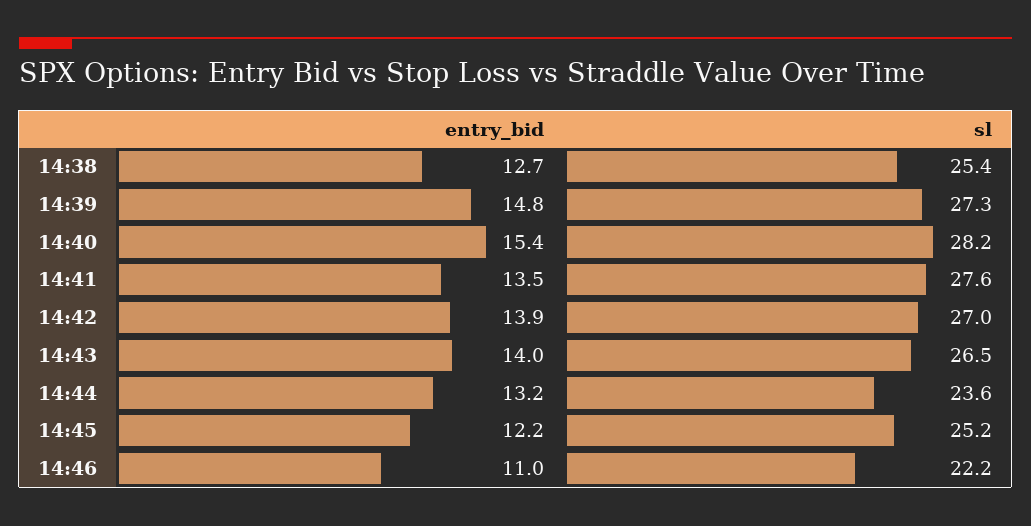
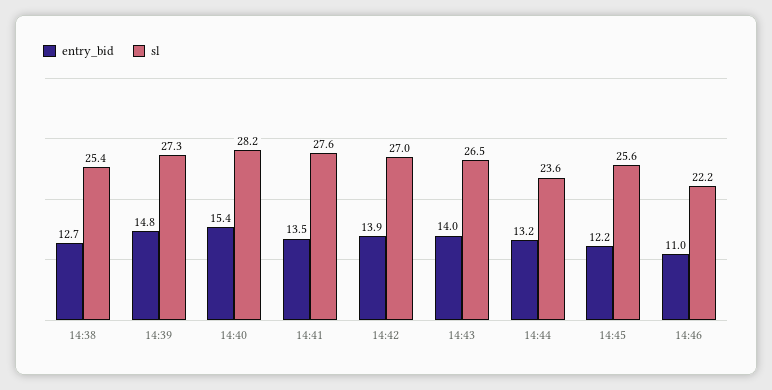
  {
    "entry_bid": {
      "14:38": 12.7,
      "14:39": 14.8,
      "14:40": 15.4,
      "14:41": 13.5,
      "14:42": 13.9,
      "14:43": 14,
      "14:44": 13.2,
      "14:45": 12.2,
      "14:46": 11
    },
    "sl": {
      "14:38": 25.4,
      "14:39": 27.3,
      "14:40": 28.2,
      "14:41": 27.6,
      "14:42": 27,
      "14:43": 26.5,
      "14:44": 23.6,
-     "14:45": 25.2,
+     "14:45": 25.6,
      "14:46": 22.2
    }
  }

